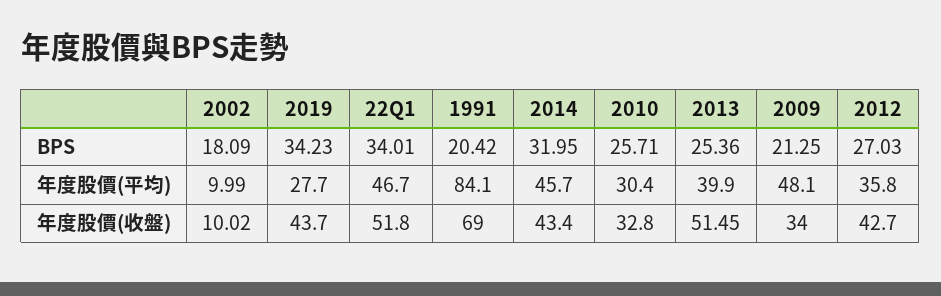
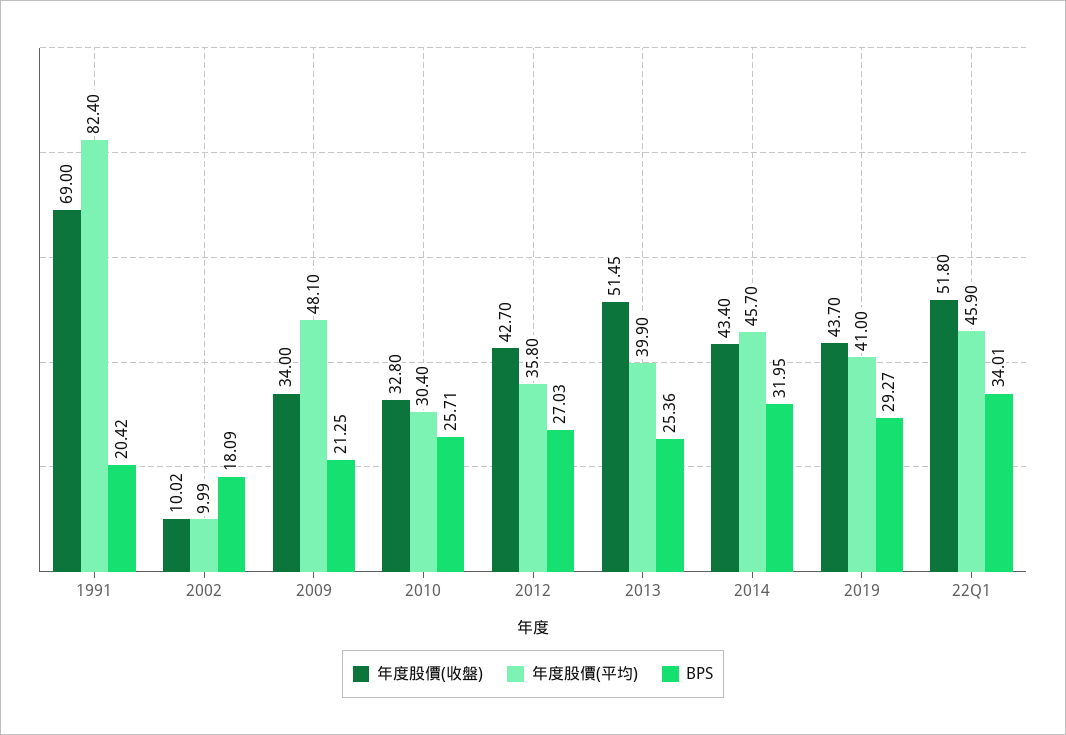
  {
    "BPS": {
      "2002": 18.09,
-     "2019": 34.23,
+     "2019": 29.27,
      "22Q1": 34.01,
      "1991": 20.42,
      "2014": 31.95,
      "2010": 25.71,
      "2013": 25.36,
      "2009": 21.25,
      "2012": 27.03
    },
    "年度股價(平均)": {
      "2002": 9.99,
-     "2019": 27.7,
+     "2019": 41,
-     "22Q1": 46.7,
+     "22Q1": 45.9,
-     "1991": 84.1,
+     "1991": 82.4,
      "2014": 45.7,
      "2010": 30.4,
      "2013": 39.9,
      "2009": 48.1,
      "2012": 35.8
    },
    "年度股價(收盤)": {
      "2002": 10.02,
      "2019": 43.7,
      "22Q1": 51.8,
      "1991": 69,
      "2014": 43.4,
      "2010": 32.8,
      "2013": 51.45,
      "2009": 34,
      "2012": 42.7
    }
  }

